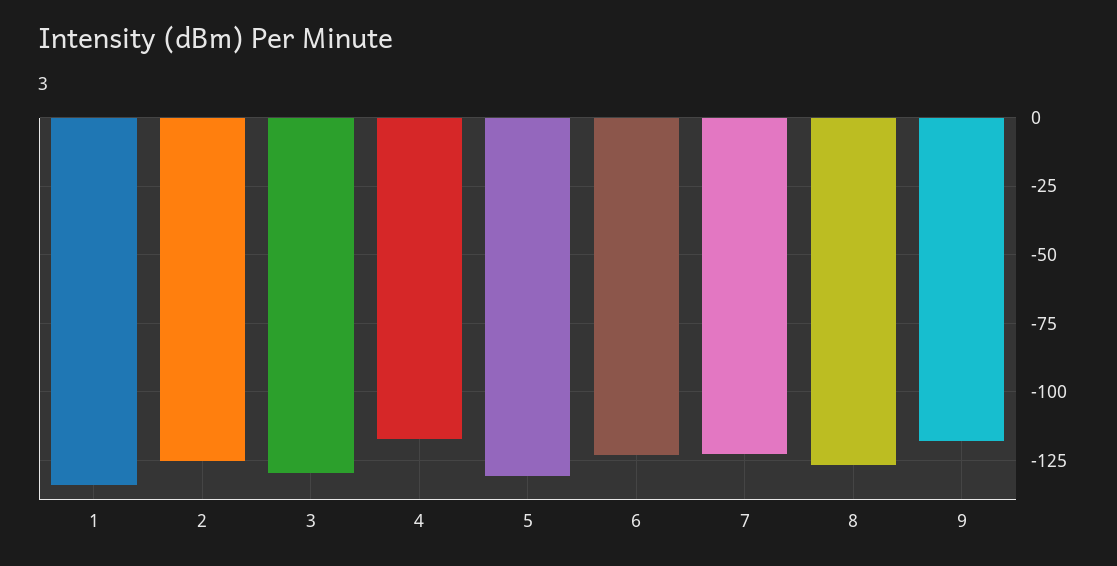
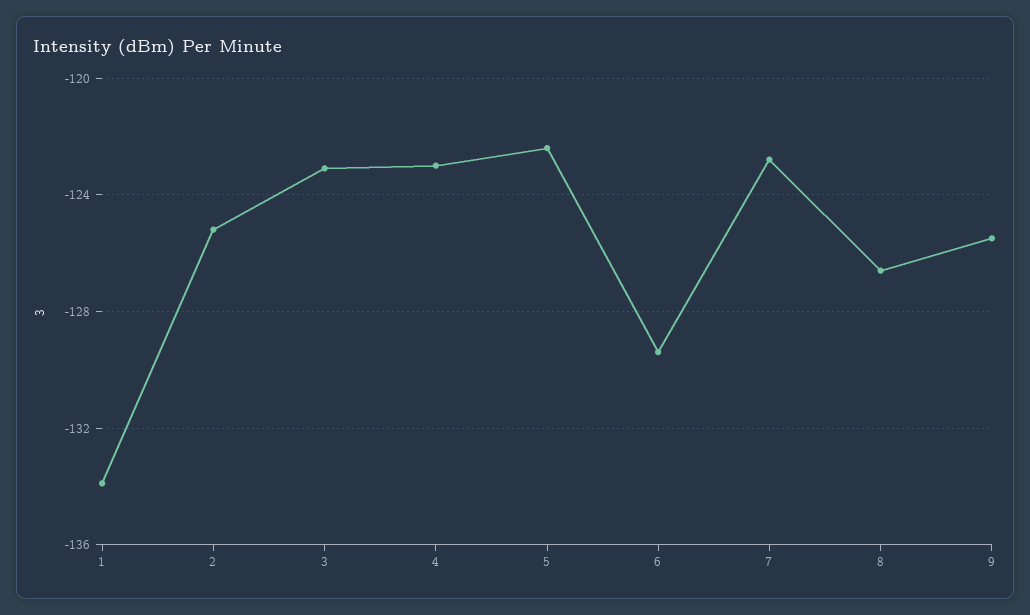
  {
    "1": -134,
    "2": -125,
-   "3": -130,
+   "3": -123,
-   "4": -117.5,
+   "4": -123,
-   "5": -130,
+   "5": -122.5,
-   "6": -122.5,
+   "6": -129.5,
    "7": -123,
    "8": -126.5,
-   "9": -117.5
+   "9": -125.5
  }

